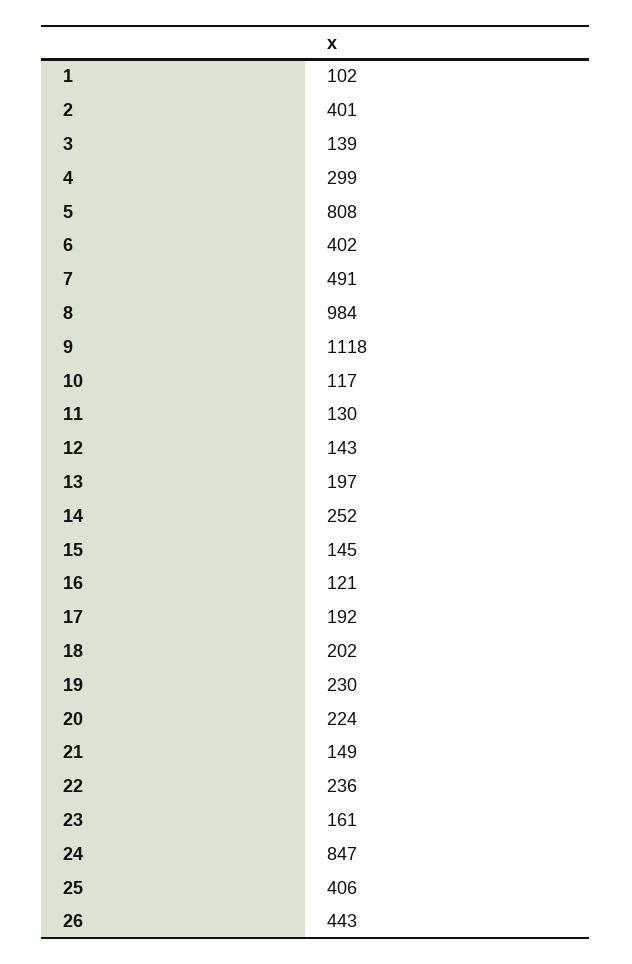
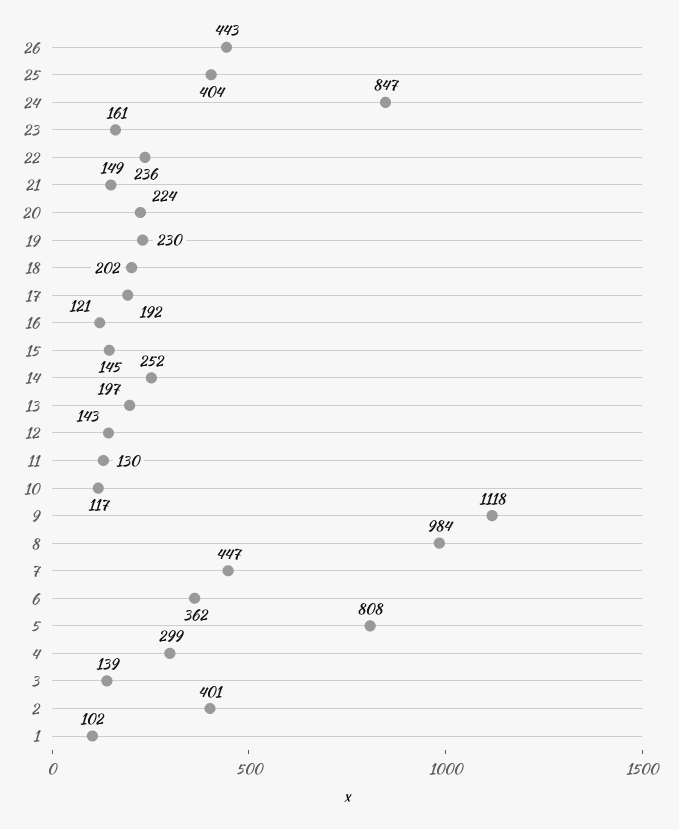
  {
    "1": 102,
    "2": 401,
    "3": 139,
    "4": 299,
    "5": 808,
-   "6": 402,
+   "6": 362,
-   "7": 491,
+   "7": 447,
    "8": 984,
    "9": 1118,
    "10": 117,
    "11": 130,
    "12": 143,
    "13": 197,
    "14": 252,
    "15": 145,
    "16": 121,
    "17": 192,
    "18": 202,
    "19": 230,
    "20": 224,
    "21": 149,
    "22": 236,
    "23": 161,
    "24": 847,
-   "25": 406,
+   "25": 404,
    "26": 443
  }

